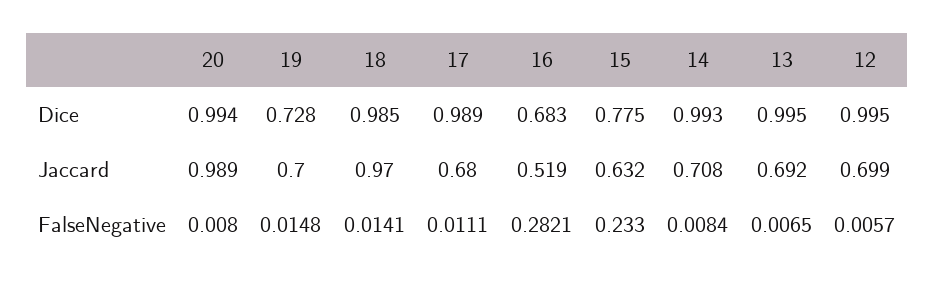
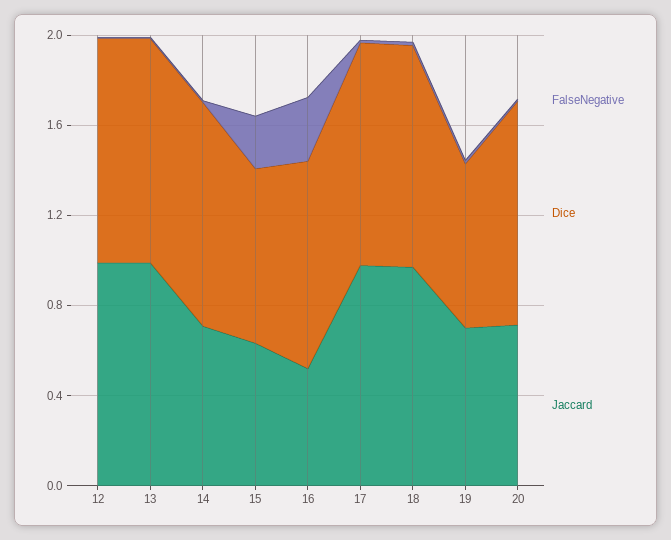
  {
    "Dice": {
      "20": 0.994,
      "19": 0.728,
      "18": 0.985,
      "17": 0.989,
-     "16": 0.683,
+     "16": 0.9,
      "15": 0.775,
      "14": 0.993,
      "13": 0.995,
      "12": 0.995
    },
    "Jaccard": {
-     "20": 0.989,
+     "20": 0.7,
      "19": 0.7,
      "18": 0.97,
-     "17": 0.68,
+     "17": 1,
      "16": 0.519,
      "15": 0.632,
      "14": 0.708,
-     "13": 0.692,
+     "13": 1,
-     "12": 0.699
+     "12": 1
    },
    "FalseNegative": {
      "20": 0.008,
      "19": 0.0148,
      "18": 0.0141,
      "17": 0.0111,
      "16": 0.2821,
      "15": 0.233,
      "14": 0.0084,
      "13": 0.0065,
      "12": 0.0057
    }
  }

